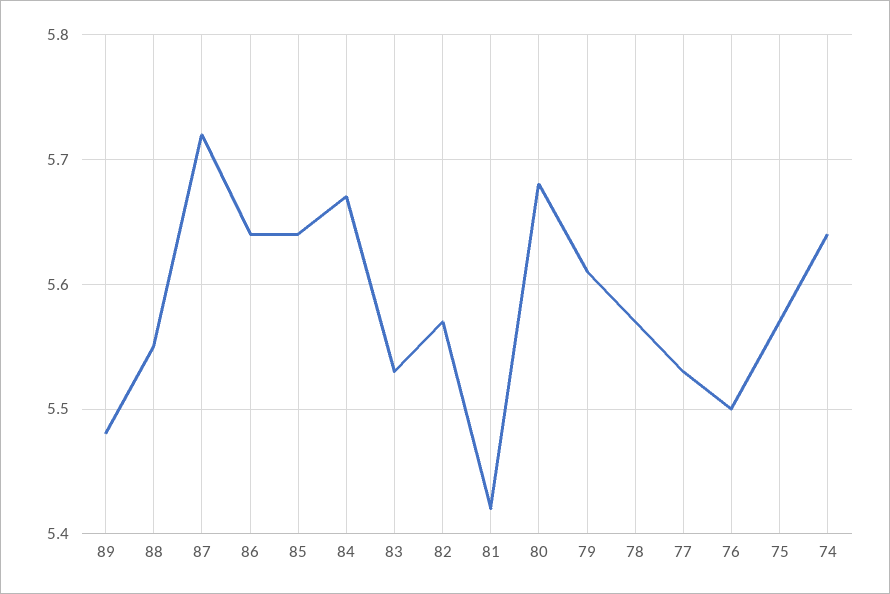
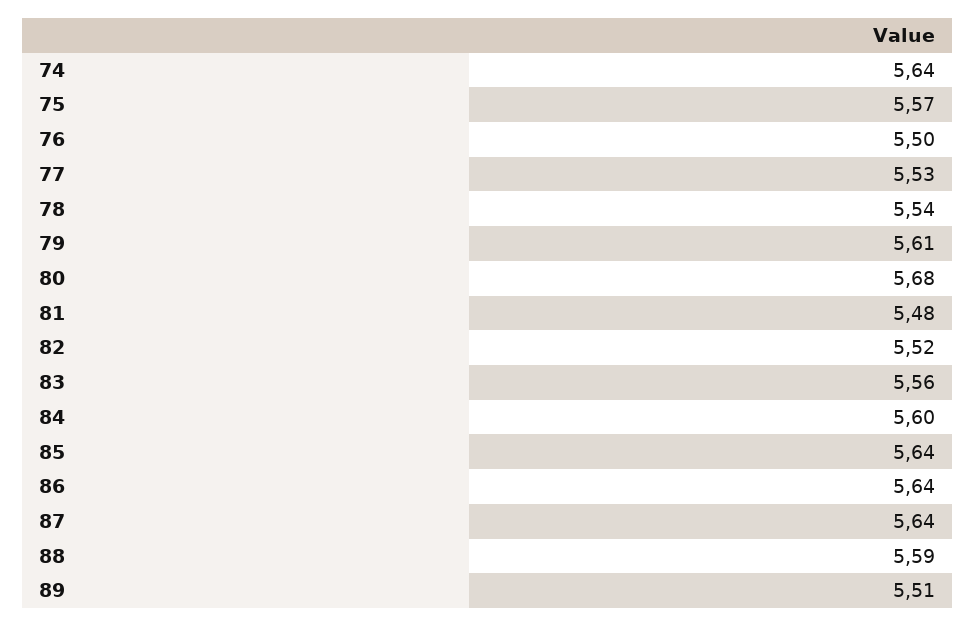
  {
-   "89": 5.48,
+   "89": 5.51,
-   "88": 5.55,
+   "88": 5.59,
-   "87": 5.72,
+   "87": 5.64,
    "86": 5.64,
    "85": 5.64,
-   "84": 5.67,
+   "84": 5.6,
-   "83": 5.53,
+   "83": 5.56,
-   "82": 5.57,
+   "82": 5.52,
-   "81": 5.42,
+   "81": 5.48,
    "80": 5.68,
    "79": 5.61,
-   "78": 5.57,
+   "78": 5.54,
    "77": 5.53,
    "76": 5.5,
    "75": 5.57,
    "74": 5.64
  }

